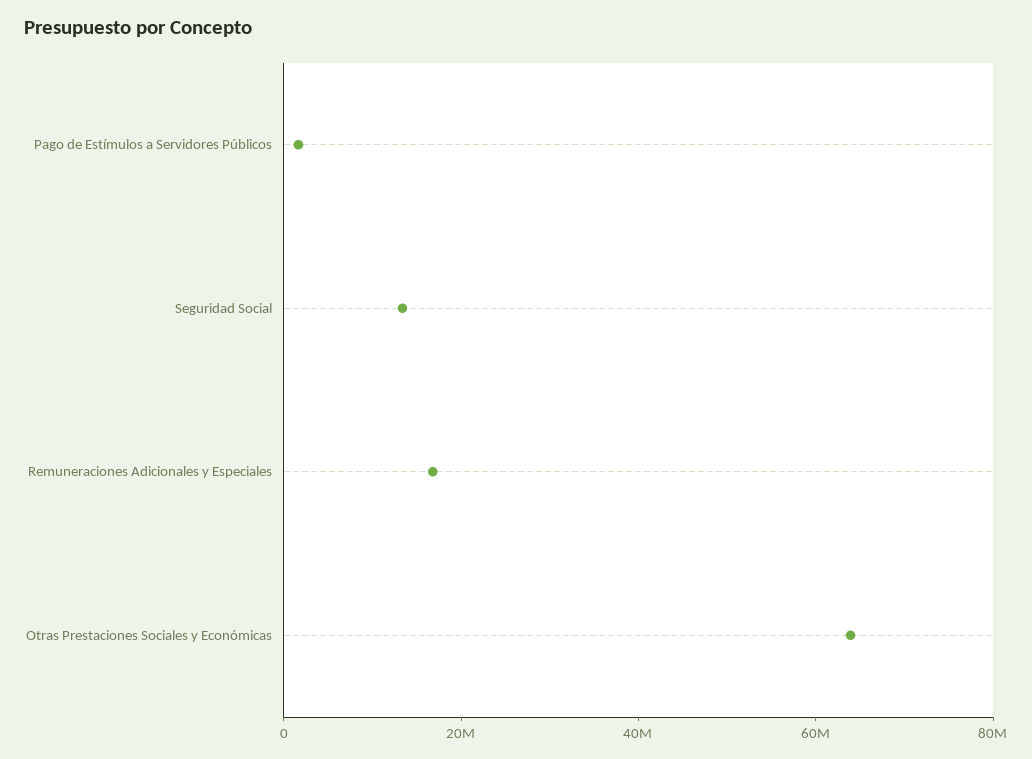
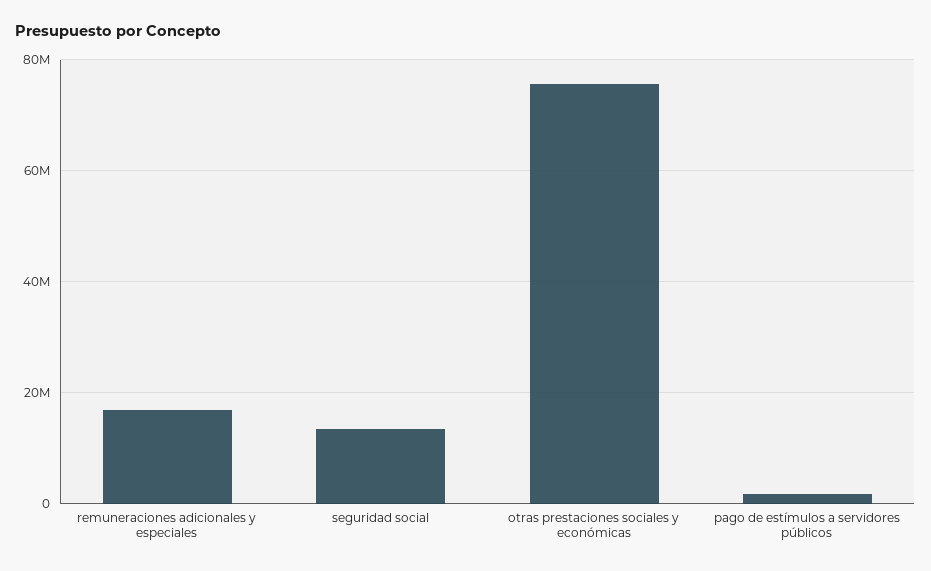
  {
    "Pago de Estímulos a Servidores Públicos": 2000000,
    "Seguridad Social": 14000000,
    "Remuneraciones Adicionales y Especiales": 16000000,
-   "Otras Prestaciones Sociales y Económicas": 65000000
+   "Otras Prestaciones Sociales y Económicas": 76000000
  }

